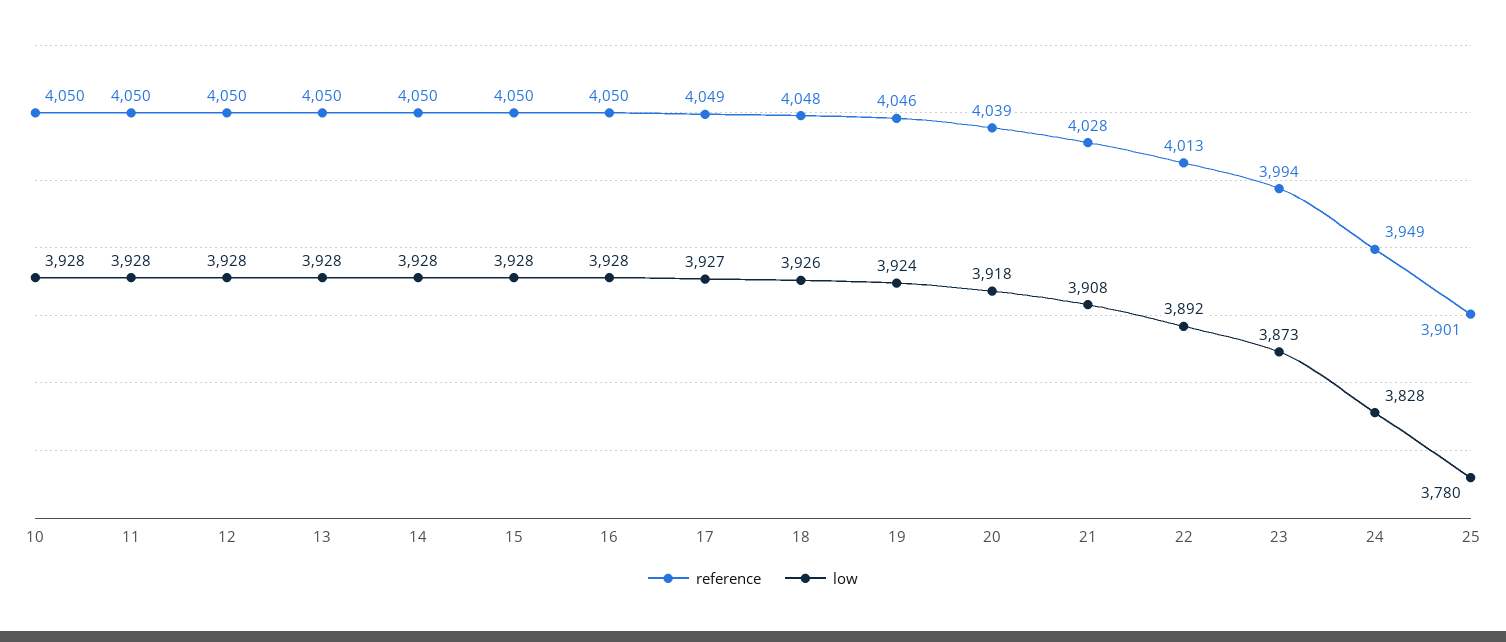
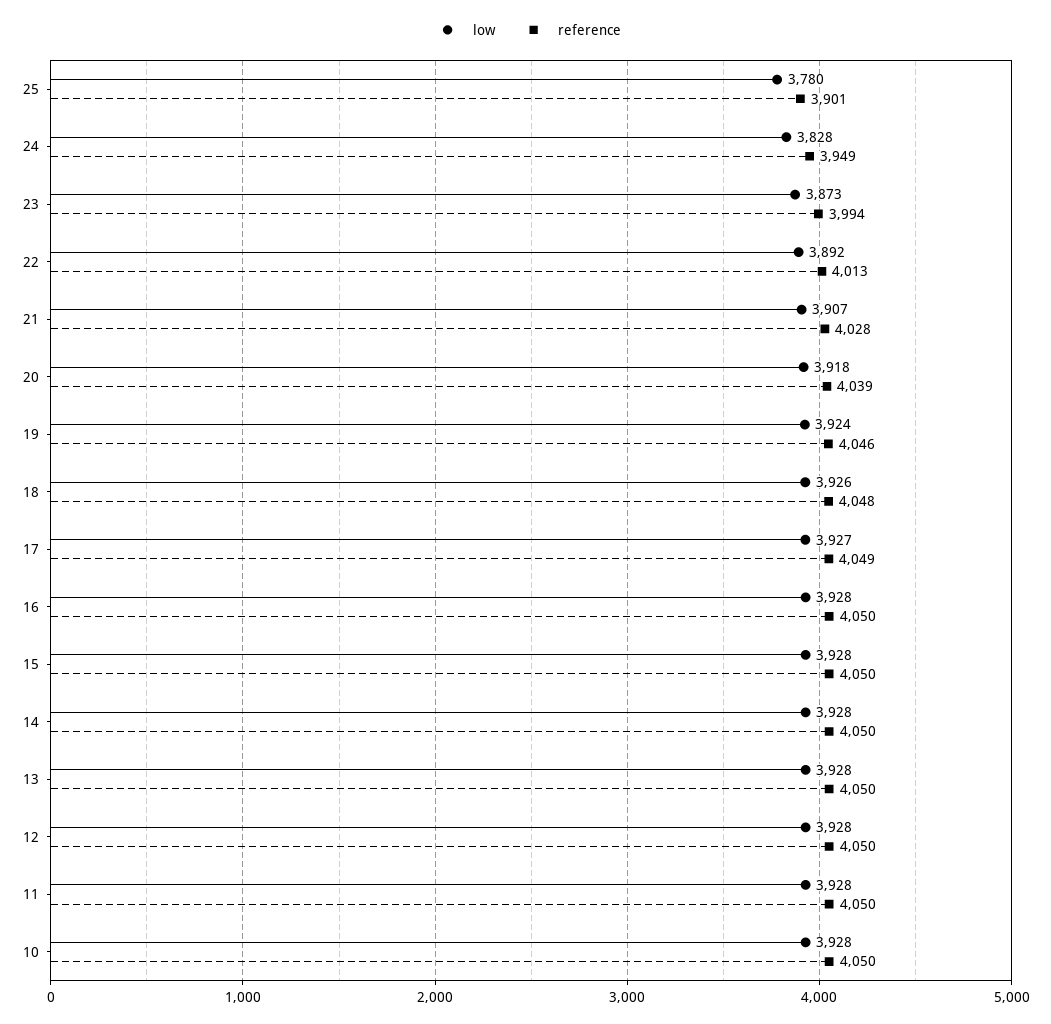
  {
    "reference": {
      "10": 4050,
      "11": 4050,
      "12": 4050,
      "13": 4050,
      "14": 4050,
      "15": 4050,
      "16": 4050,
      "17": 4049,
      "18": 4048,
      "19": 4046,
      "20": 4039,
      "21": 4028,
      "22": 4013,
      "23": 3994,
      "24": 3949,
      "25": 3901
    },
    "low": {
      "10": 3928,
      "11": 3928,
      "12": 3928,
      "13": 3928,
      "14": 3928,
      "15": 3928,
      "16": 3928,
      "17": 3927,
      "18": 3926,
      "19": 3924,
      "20": 3918,
-     "21": 3908,
+     "21": 3907,
      "22": 3892,
      "23": 3873,
      "24": 3828,
      "25": 3780
    }
  }

